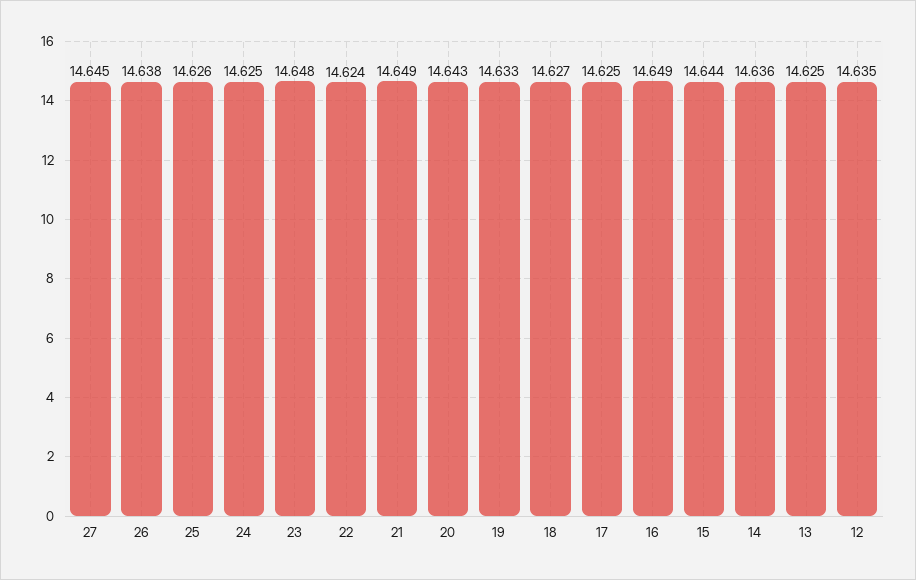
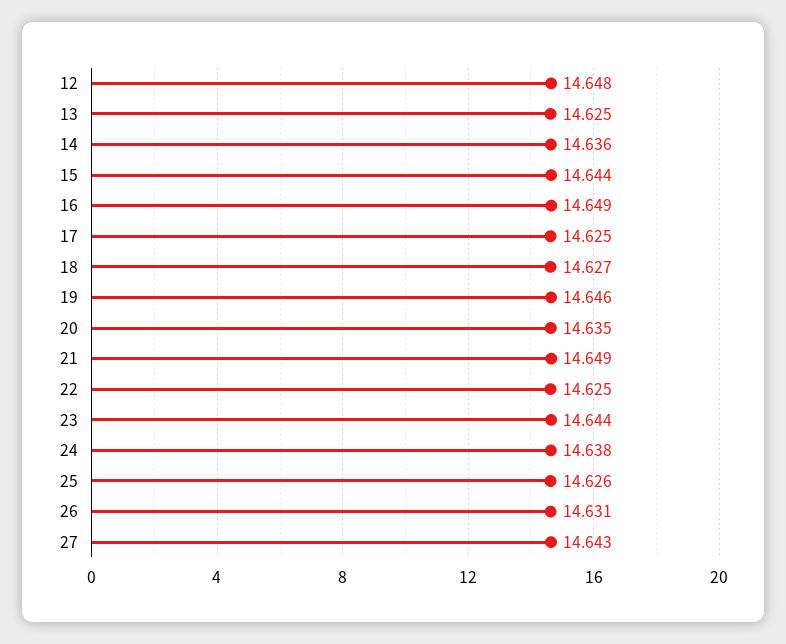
  {
-   "27": 14.645,
+   "27": 14.643,
-   "26": 14.638,
+   "26": 14.631,
    "25": 14.626,
-   "24": 14.625,
+   "24": 14.638,
-   "23": 14.648,
+   "23": 14.644,
-   "22": 14.624,
+   "22": 14.625,
    "21": 14.649,
-   "20": 14.643,
+   "20": 14.635,
-   "19": 14.633,
+   "19": 14.646,
    "18": 14.627,
    "17": 14.625,
    "16": 14.649,
    "15": 14.644,
    "14": 14.636,
    "13": 14.625,
-   "12": 14.635
+   "12": 14.648
  }

